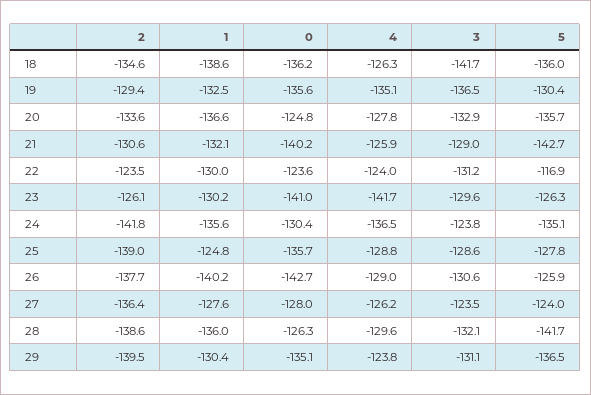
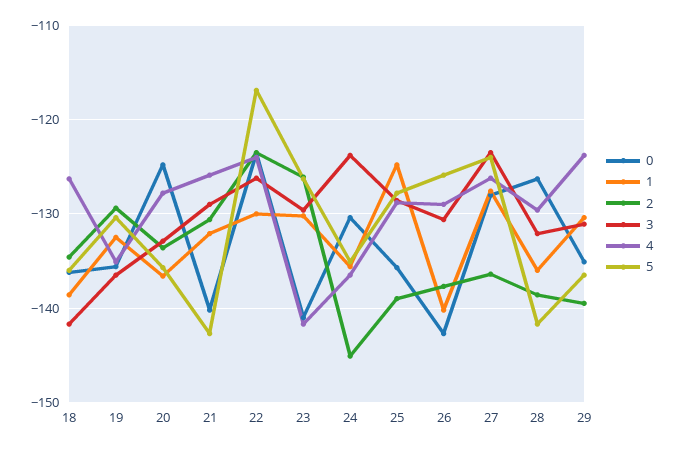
  {
    "2": {
      "18": -134.6,
      "19": -129.4,
      "20": -133.6,
      "21": -130.6,
      "22": -123.5,
      "23": -126.1,
-     "24": -141.8,
+     "24": -145,
      "25": -139,
      "26": -137.7,
      "27": -136.4,
      "28": -138.6,
      "29": -139.5
    },
    "1": {
      "18": -138.6,
      "19": -132.5,
      "20": -136.6,
      "21": -132.1,
      "22": -130,
      "23": -130.2,
      "24": -135.6,
      "25": -124.8,
      "26": -140.2,
      "27": -127.6,
      "28": -136,
      "29": -130.4
    },
    "0": {
      "18": -136.2,
      "19": -135.6,
      "20": -124.8,
      "21": -140.2,
      "22": -123.6,
      "23": -141,
      "24": -130.4,
      "25": -135.7,
      "26": -142.7,
      "27": -128,
      "28": -126.3,
      "29": -135.1
    },
    "4": {
      "18": -126.3,
      "19": -135.1,
      "20": -127.8,
      "21": -125.9,
      "22": -124,
      "23": -141.7,
      "24": -136.5,
      "25": -128.8,
      "26": -129,
      "27": -126.2,
      "28": -129.6,
      "29": -123.8
    },
    "3": {
      "18": -141.7,
      "19": -136.5,
      "20": -132.9,
      "21": -129,
-     "22": -131.2,
+     "22": -126,
      "23": -129.6,
      "24": -123.8,
      "25": -128.6,
      "26": -130.6,
      "27": -123.5,
      "28": -132.1,
      "29": -131.1
    },
    "5": {
      "18": -136,
      "19": -130.4,
      "20": -135.7,
      "21": -142.7,
      "22": -116.9,
      "23": -126.3,
      "24": -135.1,
      "25": -127.8,
      "26": -125.9,
      "27": -124,
      "28": -141.7,
      "29": -136.5
    }
  }

